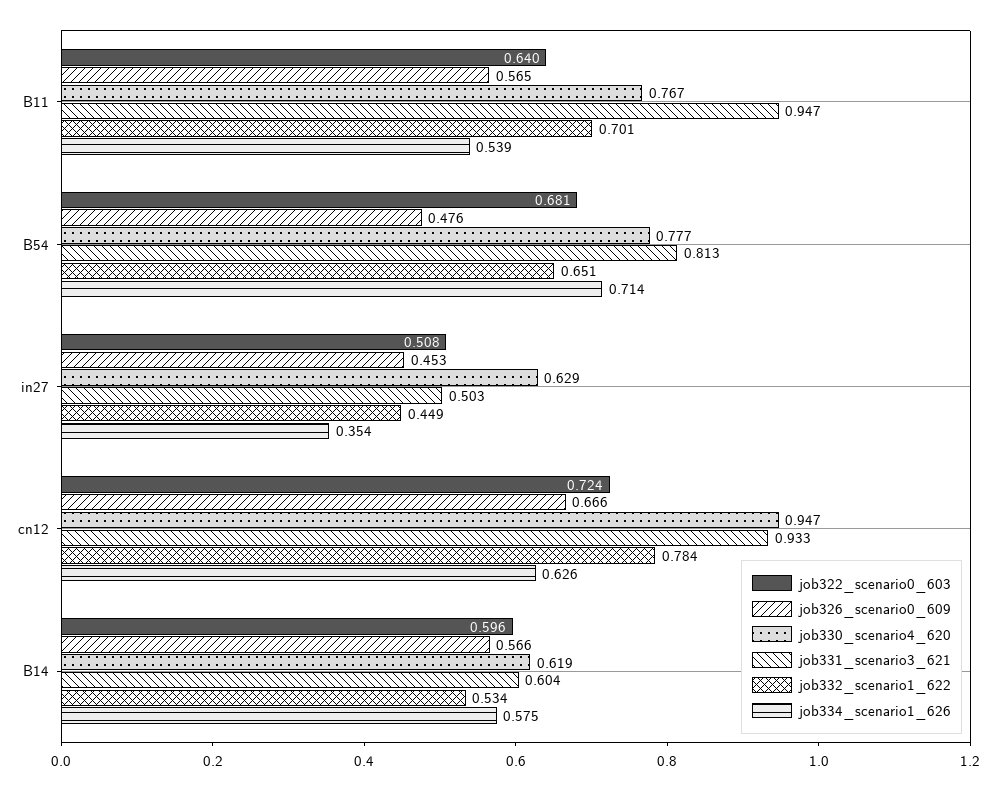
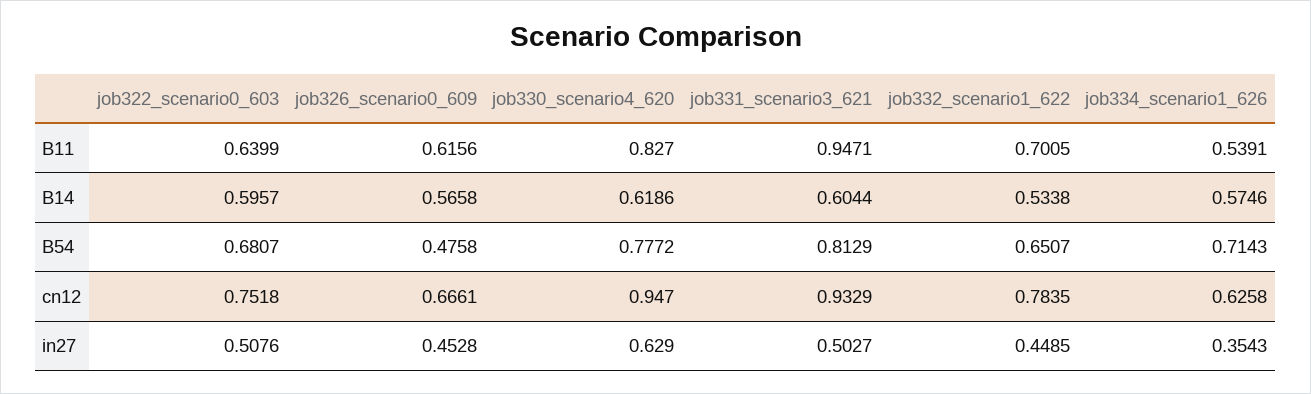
  {
    "job322_scenario0_603": {
      "B11": 0.6399,
      "B54": 0.6807,
      "in27": 0.5076,
-     "cn12": 0.724,
+     "cn12": 0.7518,
      "B14": 0.5957
    },
    "job326_scenario0_609": {
-     "B11": 0.565,
+     "B11": 0.6156,
      "B54": 0.4758,
      "in27": 0.4528,
      "cn12": 0.6661,
      "B14": 0.5658
    },
    "job330_scenario4_620": {
-     "B11": 0.767,
+     "B11": 0.827,
      "B54": 0.7772,
      "in27": 0.629,
      "cn12": 0.947,
      "B14": 0.6186
    },
    "job331_scenario3_621": {
      "B11": 0.9471,
      "B54": 0.8129,
      "in27": 0.5027,
      "cn12": 0.9329,
      "B14": 0.6044
    },
    "job332_scenario1_622": {
      "B11": 0.7005,
      "B54": 0.6507,
      "in27": 0.4485,
      "cn12": 0.7835,
      "B14": 0.5338
    },
    "job334_scenario1_626": {
      "B11": 0.5391,
      "B54": 0.7143,
      "in27": 0.3543,
      "cn12": 0.6258,
      "B14": 0.5746
    }
  }

